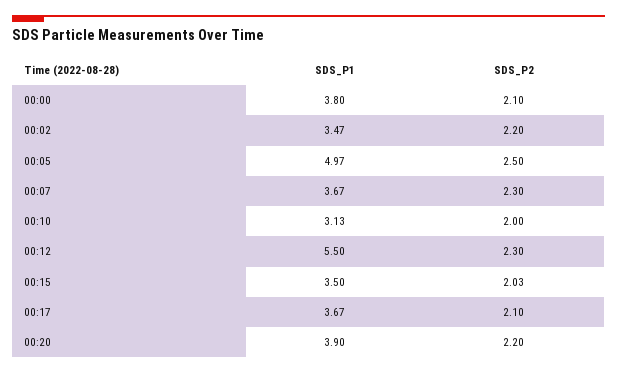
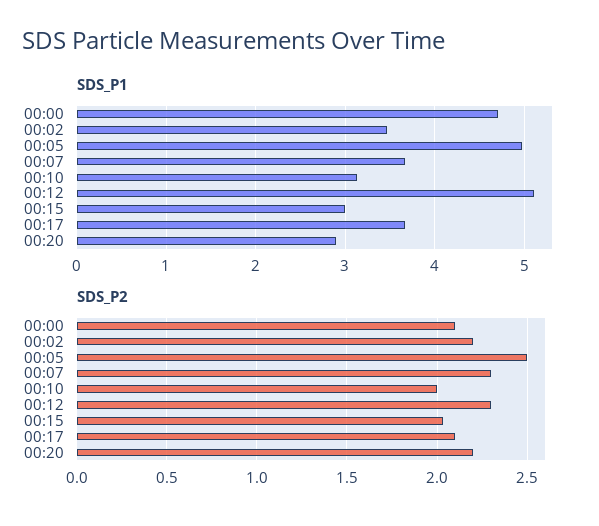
  {
    "SDS_P1": {
-     "00:00": 3.8,
+     "00:00": 4.7,
      "00:02": 3.47,
      "00:05": 4.97,
      "00:07": 3.67,
      "00:10": 3.13,
-     "00:12": 5.5,
+     "00:12": 5.1,
-     "00:15": 3.5,
+     "00:15": 3,
      "00:17": 3.67,
-     "00:20": 3.9
+     "00:20": 2.9
    },
    "SDS_P2": {
      "00:00": 2.1,
      "00:02": 2.2,
      "00:05": 2.5,
      "00:07": 2.3,
      "00:10": 2,
      "00:12": 2.3,
      "00:15": 2.03,
      "00:17": 2.1,
      "00:20": 2.2
    }
  }

